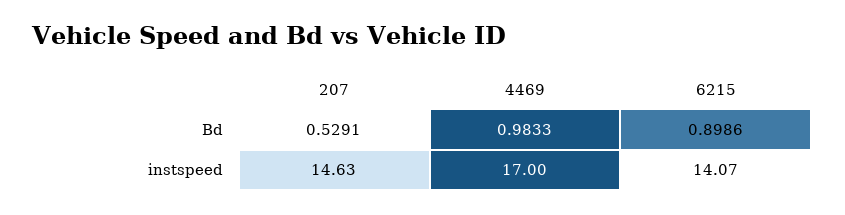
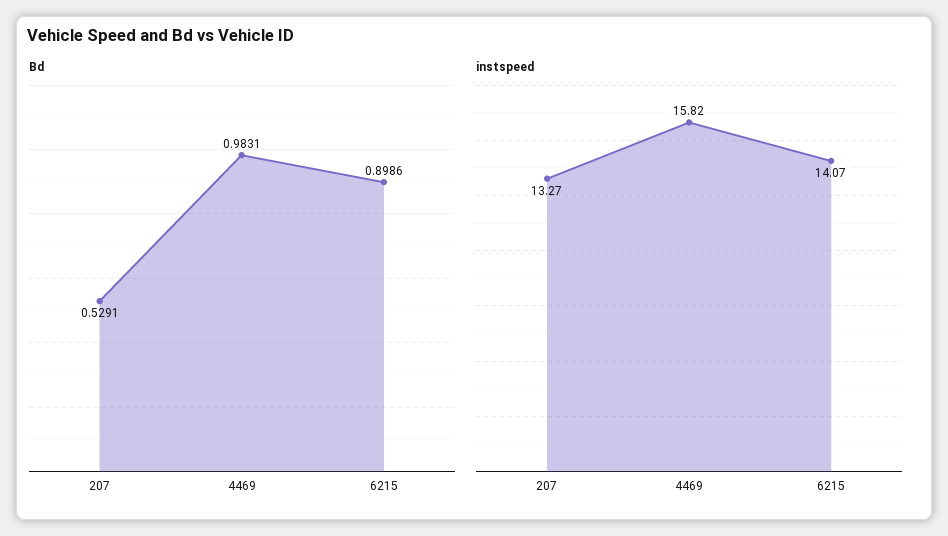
  {
    "Bd": {
      "207": 0.5291,
-     "4469": 0.9833,
+     "4469": 0.9831,
      "6215": 0.8986
    },
    "instspeed": {
-     "207": 14.63,
+     "207": 13.27,
-     "4469": 17,
+     "4469": 15.82,
      "6215": 14.07
    }
  }

